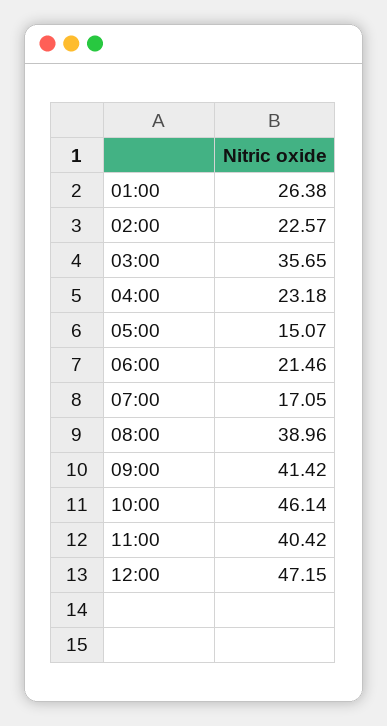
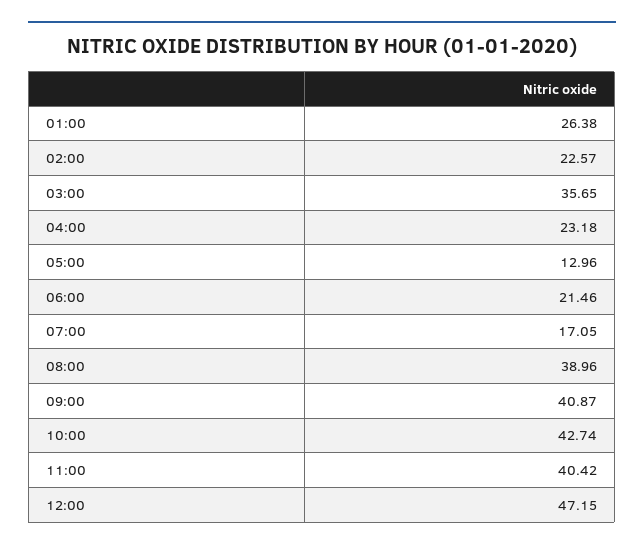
  {
    "01:00": 26.38,
    "02:00": 22.57,
    "03:00": 35.65,
    "04:00": 23.18,
-   "05:00": 15.07,
+   "05:00": 12.96,
    "06:00": 21.46,
    "07:00": 17.05,
    "08:00": 38.96,
-   "09:00": 41.42,
+   "09:00": 40.87,
-   "10:00": 46.14,
+   "10:00": 42.74,
    "11:00": 40.42,
    "12:00": 47.15
  }

